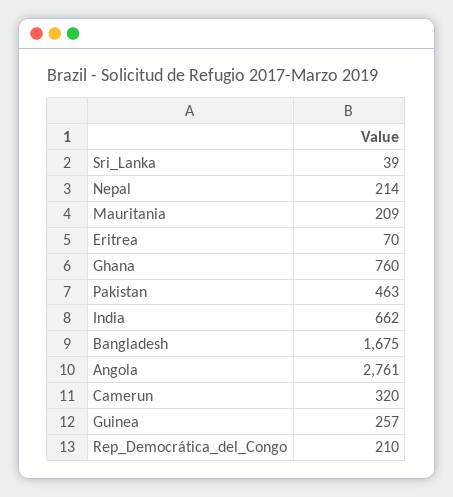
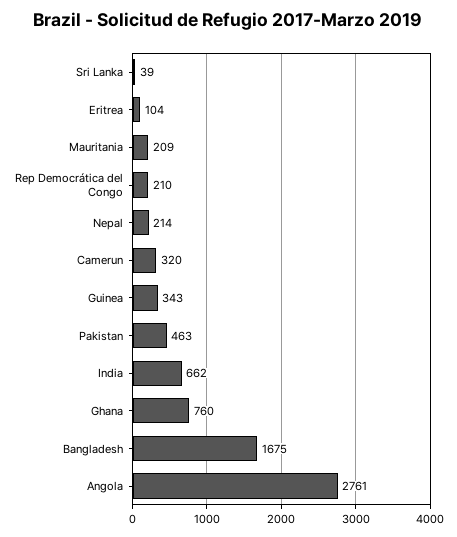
  {
    "Sri_Lanka": 39,
    "Nepal": 214,
    "Mauritania": 209,
-   "Eritrea": 70,
+   "Eritrea": 104,
    "Ghana": 760,
    "Pakistan": 463,
    "India": 662,
    "Bangladesh": 1675,
    "Angola": 2761,
    "Camerun": 320,
-   "Guinea": 257,
+   "Guinea": 343,
    "Rep_Democrática_del_Congo": 210
  }

